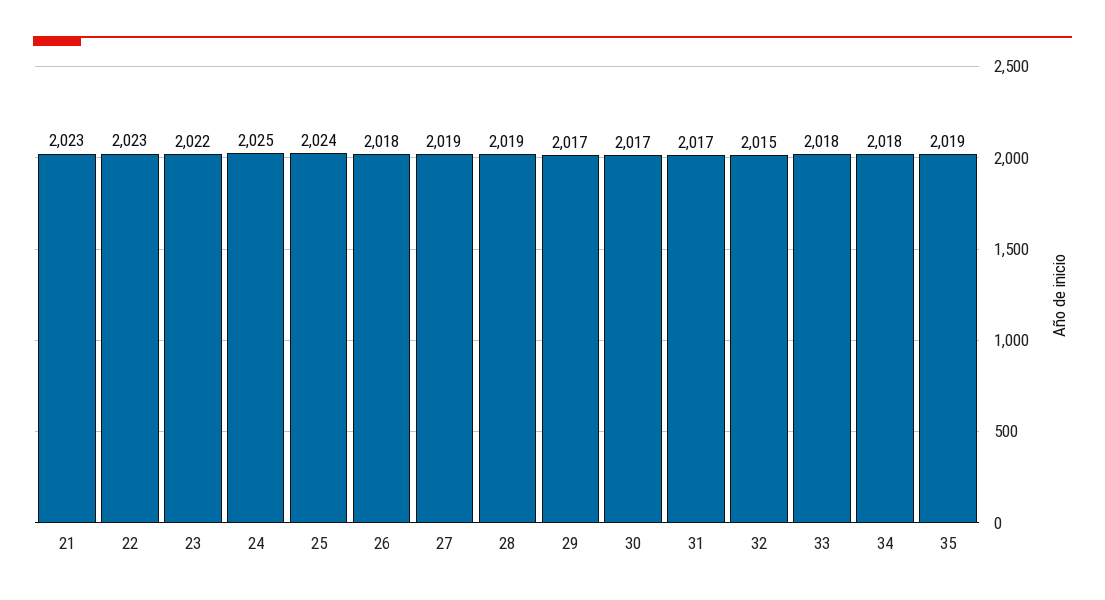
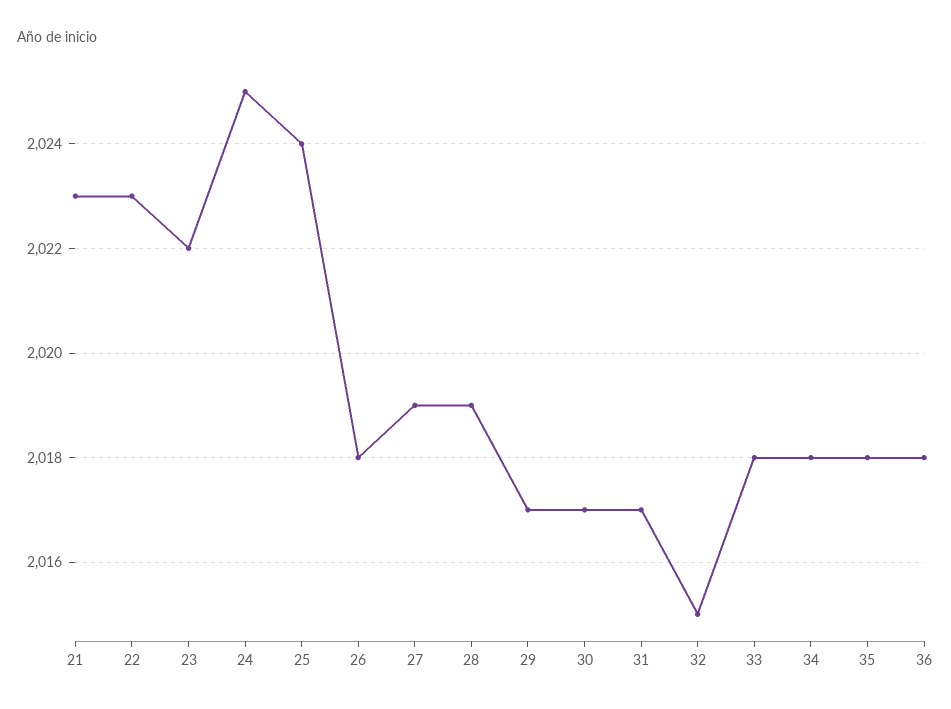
  {
    "21": 2023,
    "22": 2023,
    "23": 2022,
    "24": 2025,
    "25": 2024,
    "26": 2018,
    "27": 2019,
    "28": 2019,
    "29": 2017,
    "30": 2017,
    "31": 2017,
    "32": 2015,
    "33": 2018,
    "34": 2018,
-   "35": 2019
+   "35": 2018,
+   "36": 2018
  }

